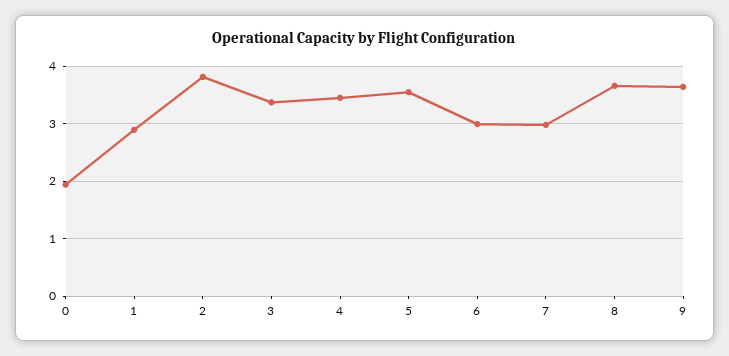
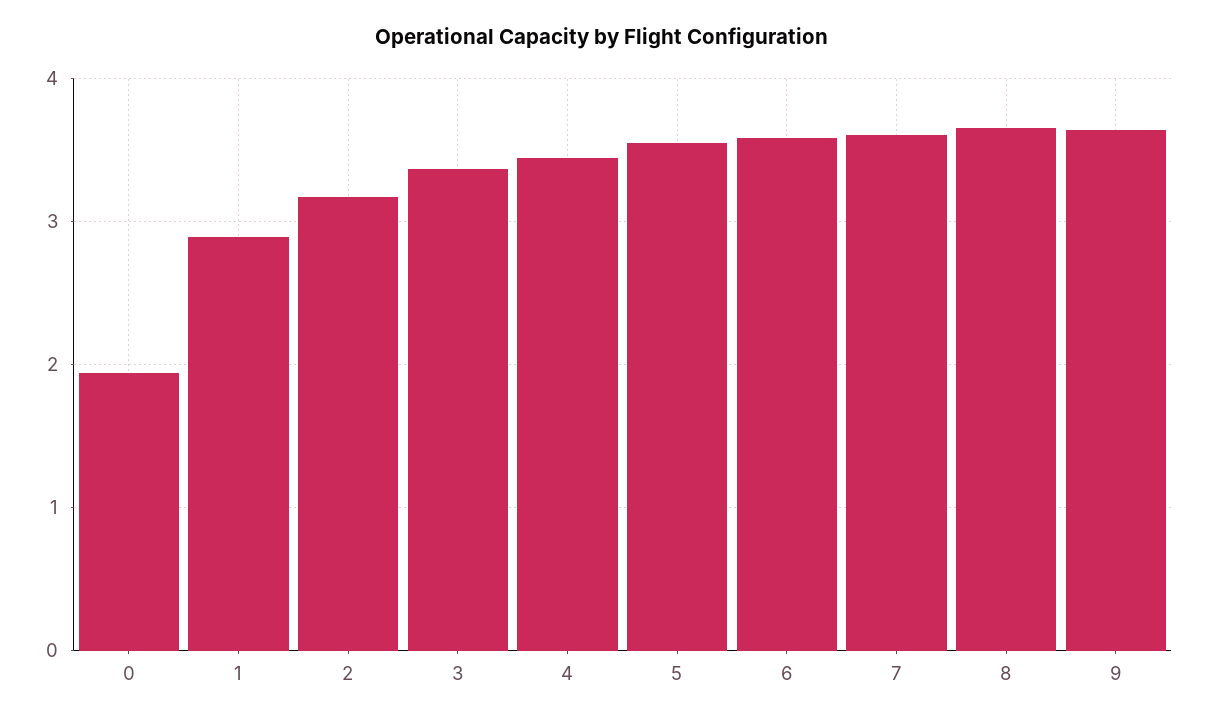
  {
    "0": 1.9,
    "1": 2.9,
-   "2": 3.8,
+   "2": 3.2,
    "3": 3.4,
    "4": 3.4,
    "5": 3.5,
-   "6": 3,
+   "6": 3.6,
-   "7": 3,
+   "7": 3.6,
    "8": 3.7,
    "9": 3.6
  }

